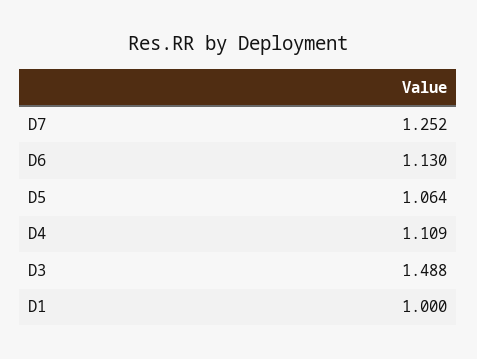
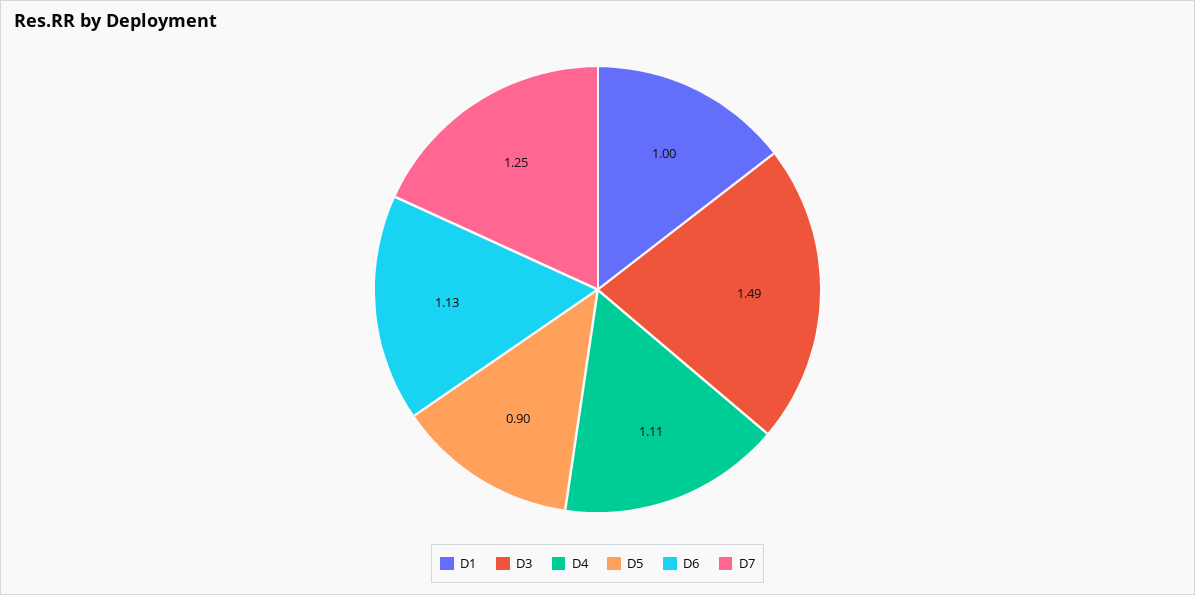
  {
    "D7": 1.252,
    "D6": 1.13,
-   "D5": 1.064,
+   "D5": 0.9,
    "D4": 1.109,
    "D3": 1.488,
    "D1": 1
  }

